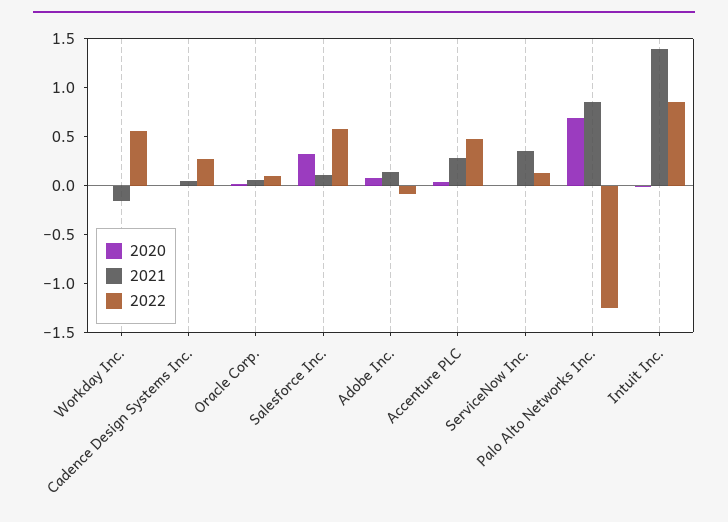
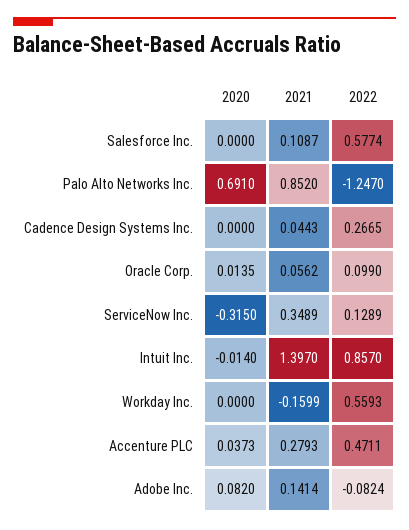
  {
    "2020": {
      "Workday Inc.": 0,
      "Cadence Design Systems Inc.": 0,
      "Oracle Corp.": 0.0135,
-     "Salesforce Inc.": 0.3,
+     "Salesforce Inc.": 0,
      "Adobe Inc.": 0.082,
      "Accenture PLC": 0.0373,
-     "ServiceNow Inc.": 0,
+     "ServiceNow Inc.": -0.315,
      "Palo Alto Networks Inc.": 0.691,
      "Intuit Inc.": -0.014
    },
    "2021": {
      "Workday Inc.": -0.1599,
      "Cadence Design Systems Inc.": 0.0443,
      "Oracle Corp.": 0.0562,
      "Salesforce Inc.": 0.1087,
      "Adobe Inc.": 0.1414,
      "Accenture PLC": 0.2793,
      "ServiceNow Inc.": 0.3489,
      "Palo Alto Networks Inc.": 0.852,
      "Intuit Inc.": 1.397
    },
    "2022": {
      "Workday Inc.": 0.5593,
      "Cadence Design Systems Inc.": 0.2665,
      "Oracle Corp.": 0.099,
      "Salesforce Inc.": 0.5774,
      "Adobe Inc.": -0.0824,
      "Accenture PLC": 0.4711,
      "ServiceNow Inc.": 0.1289,
      "Palo Alto Networks Inc.": -1.247,
      "Intuit Inc.": 0.857
    }
  }

